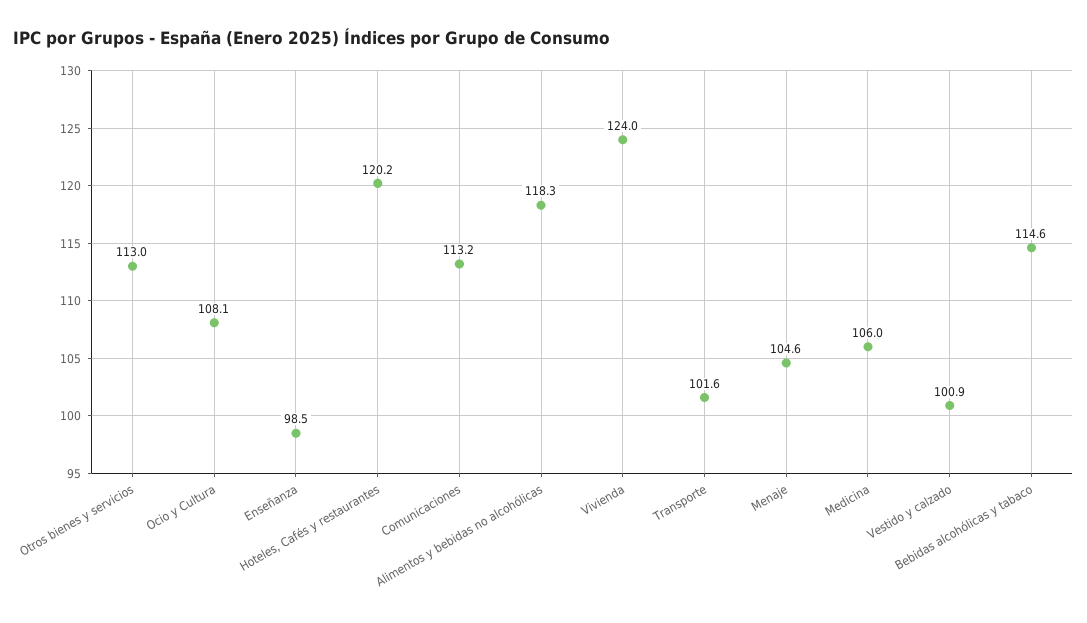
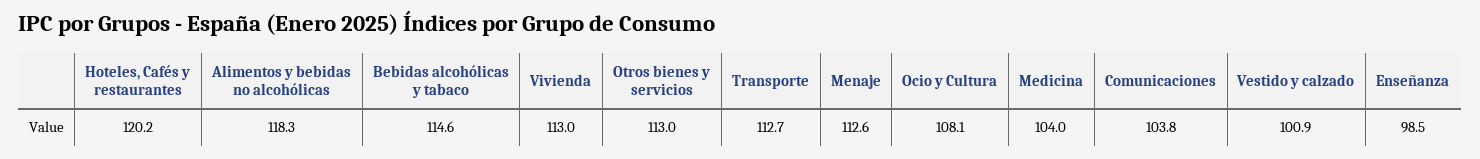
  {
    "Otros bienes y servicios": 113,
    "Ocio y Cultura": 108.1,
    "Enseñanza": 98.5,
    "Hoteles, Cafés y restaurantes": 120.2,
-   "Comunicaciones": 113.2,
+   "Comunicaciones": 103.8,
    "Alimentos y bebidas no alcohólicas": 118.3,
-   "Vivienda": 124,
+   "Vivienda": 113,
-   "Transporte": 101.6,
+   "Transporte": 112.7,
-   "Menaje": 104.6,
+   "Menaje": 112.6,
-   "Medicina": 106,
+   "Medicina": 104,
    "Vestido y calzado": 100.9,
    "Bebidas alcohólicas y tabaco": 114.6
  }

